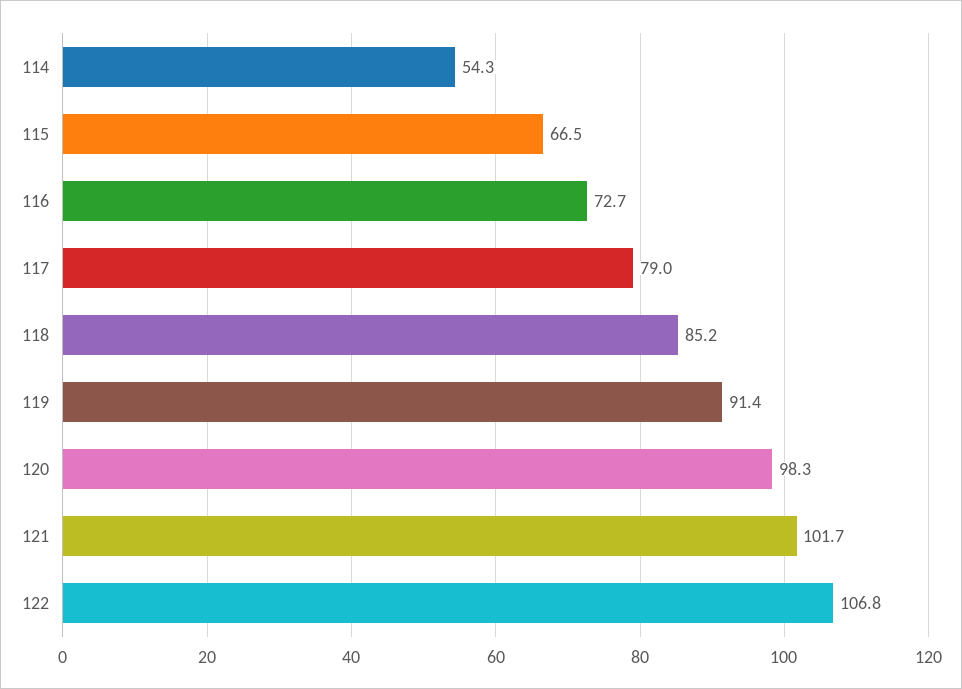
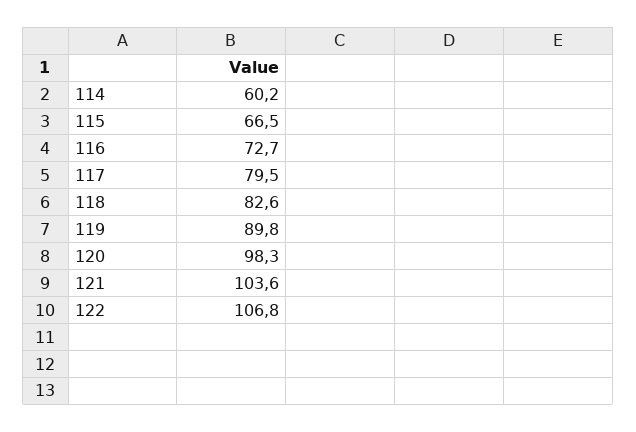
  {
-   "114": 54.3,
+   "114": 60.2,
    "115": 66.5,
    "116": 72.7,
-   "117": 79,
+   "117": 79.5,
-   "118": 85.2,
+   "118": 82.6,
-   "119": 91.4,
+   "119": 89.8,
    "120": 98.3,
-   "121": 101.7,
+   "121": 103.6,
    "122": 106.8
  }

